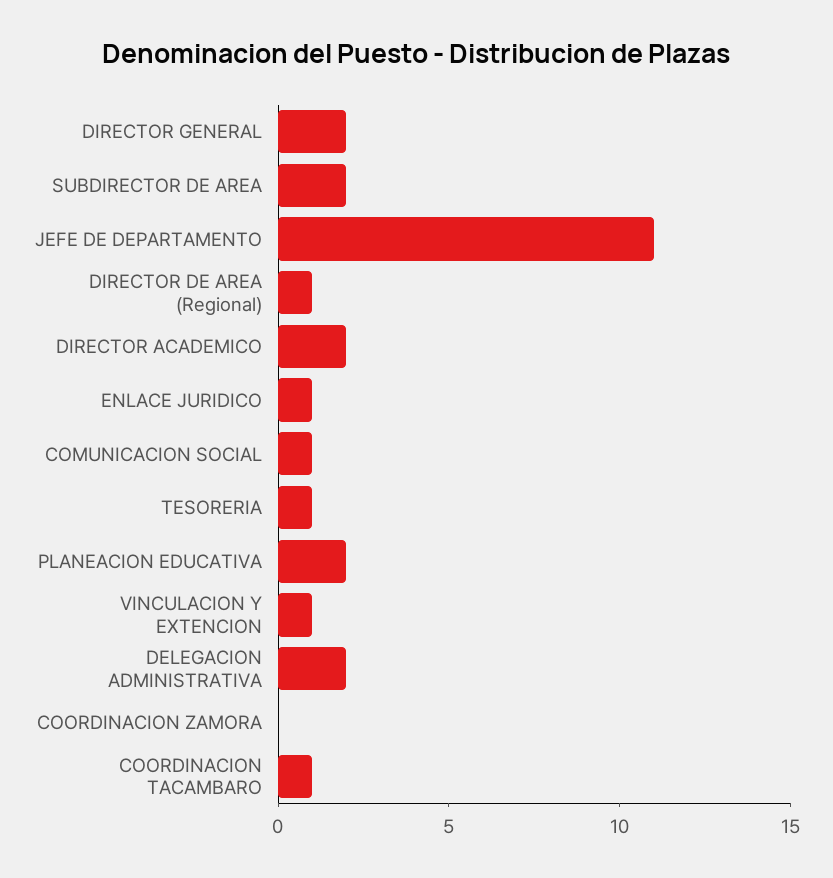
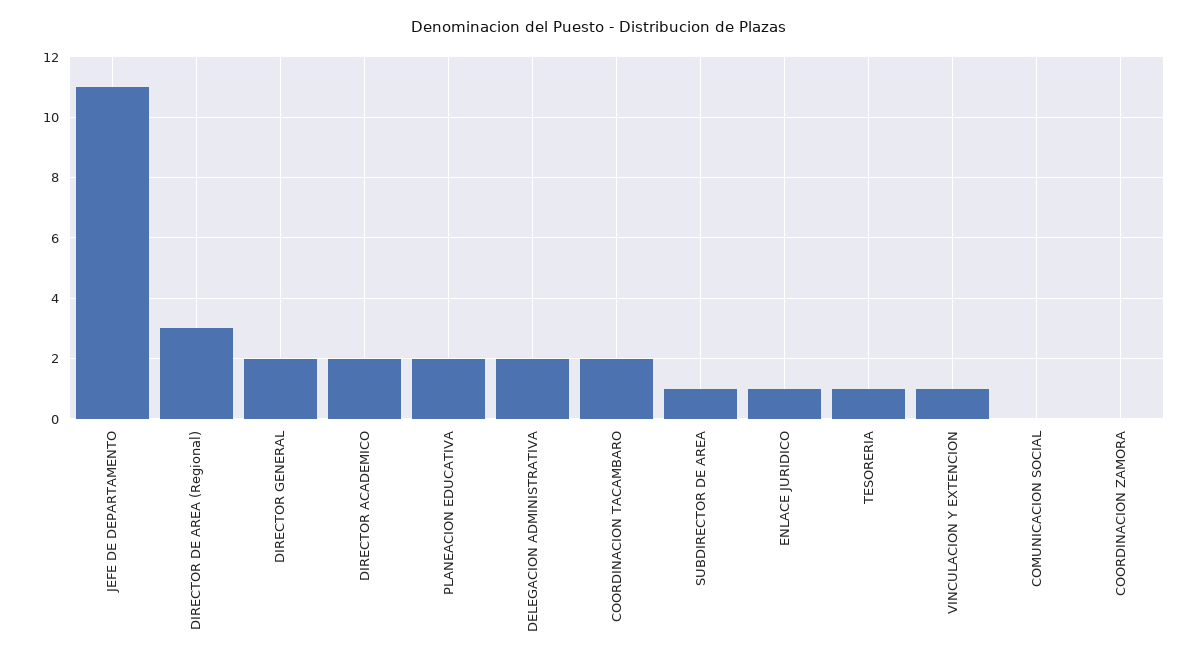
  {
    "DIRECTOR GENERAL": 2,
-   "SUBDIRECTOR DE AREA": 2,
+   "SUBDIRECTOR DE AREA": 1,
    "JEFE DE DEPARTAMENTO": 11,
-   "DIRECTOR DE AREA (Regional)": 1,
+   "DIRECTOR DE AREA (Regional)": 3,
    "DIRECTOR ACADEMICO": 2,
    "ENLACE JURIDICO": 1,
-   "COMUNICACION SOCIAL": 1,
+   "COMUNICACION SOCIAL": 0,
    "TESORERIA": 1,
    "PLANEACION EDUCATIVA": 2,
    "VINCULACION Y EXTENCION": 1,
    "DELEGACION ADMINISTRATIVA": 2,
    "COORDINACION ZAMORA": 0,
-   "COORDINACION TACAMBARO": 1
+   "COORDINACION TACAMBARO": 2
  }

